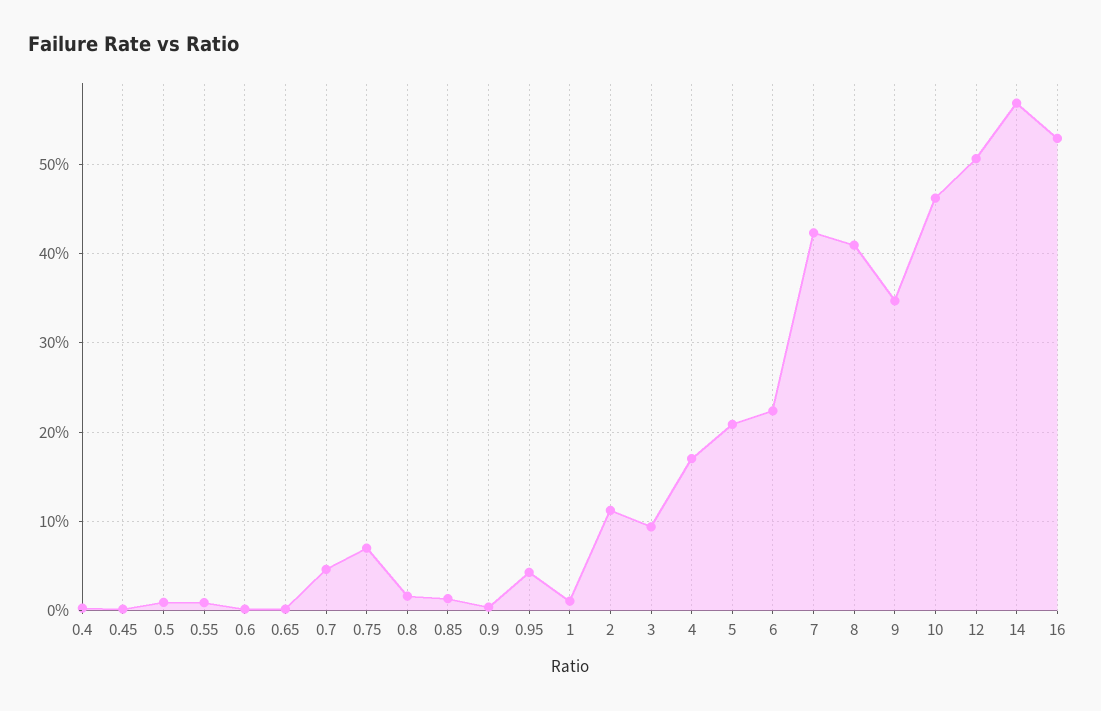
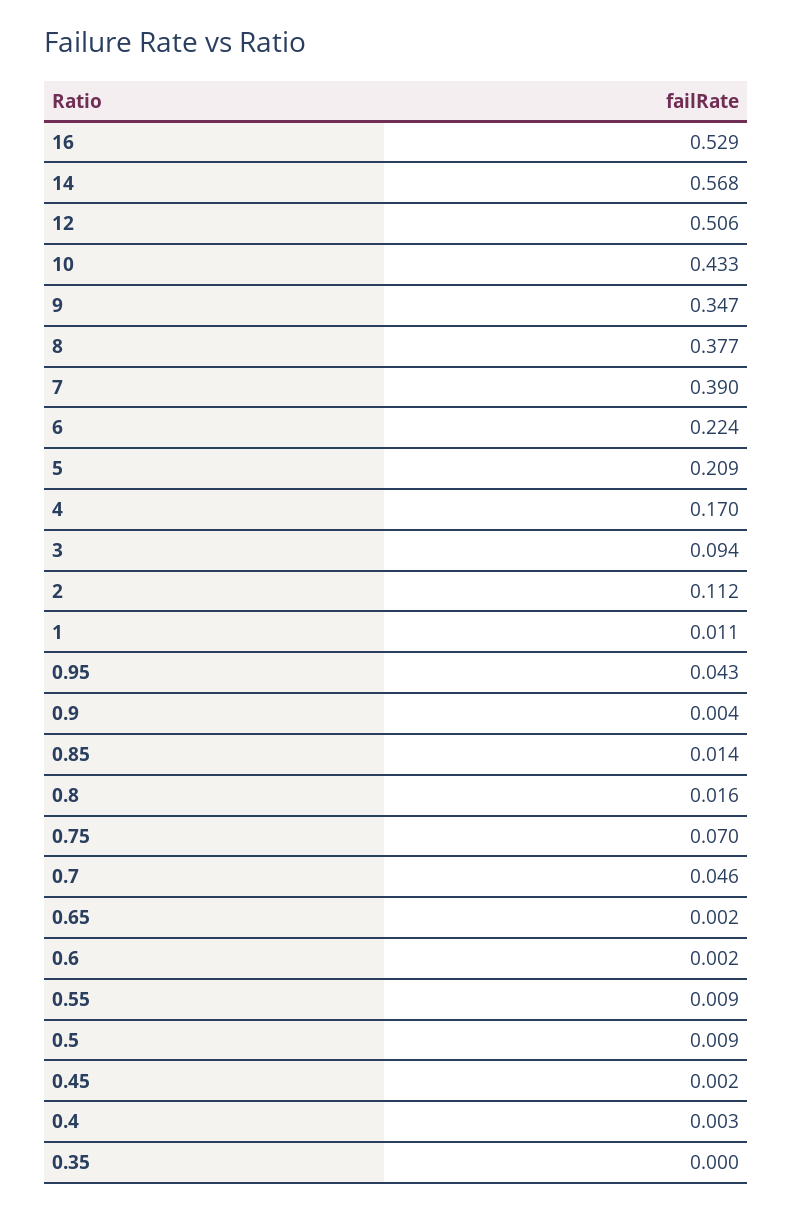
  {
    "0.4": 0.003,
    "0.45": 0.002,
    "0.5": 0.009,
    "0.55": 0.009,
    "0.6": 0.002,
    "0.65": 0.002,
    "0.7": 0.046,
    "0.75": 0.07,
    "0.8": 0.016,
    "0.85": 0.014,
    "0.9": 0.004,
    "0.95": 0.043,
    "1": 0.011,
    "2": 0.112,
    "3": 0.094,
    "4": 0.17,
    "5": 0.209,
    "6": 0.224,
-   "7": 0.42,
+   "7": 0.39,
-   "8": 0.41,
+   "8": 0.377,
    "9": 0.347,
-   "10": 0.46,
+   "10": 0.433,
    "12": 0.506,
    "14": 0.568,
-   "16": 0.529
+   "16": 0.529,
+   "0.35": 0
  }

